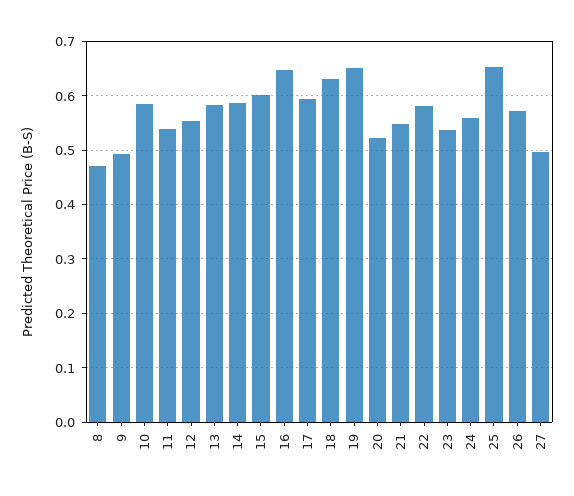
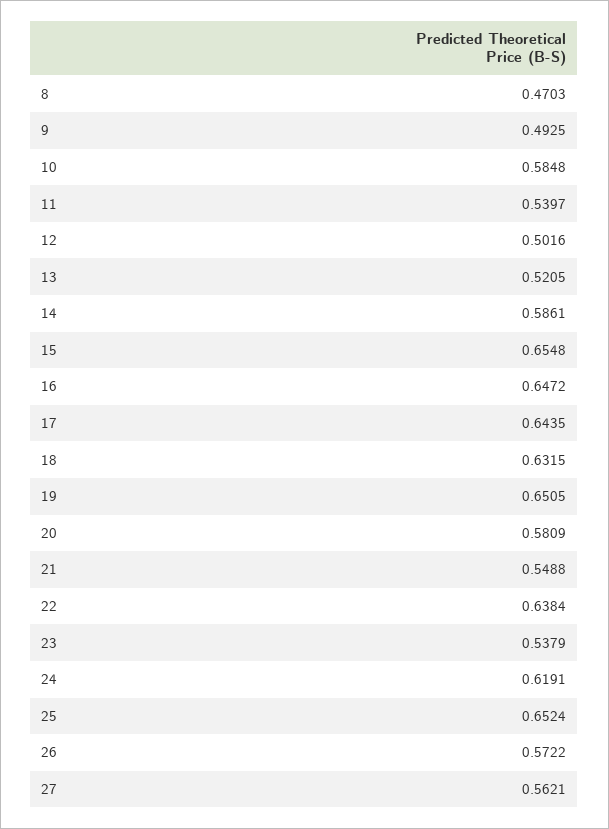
  {
    "8": 0.4703,
    "9": 0.4925,
    "10": 0.5848,
    "11": 0.5397,
-   "12": 0.56,
+   "12": 0.5016,
-   "13": 0.58,
+   "13": 0.5205,
    "14": 0.5861,
-   "15": 0.6,
+   "15": 0.6548,
    "16": 0.6472,
-   "17": 0.6,
+   "17": 0.6435,
    "18": 0.6315,
    "19": 0.6505,
-   "20": 0.52,
+   "20": 0.5809,
    "21": 0.5488,
-   "22": 0.58,
+   "22": 0.6384,
    "23": 0.5379,
-   "24": 0.56,
+   "24": 0.6191,
    "25": 0.6524,
    "26": 0.5722,
-   "27": 0.5
+   "27": 0.5621
  }

